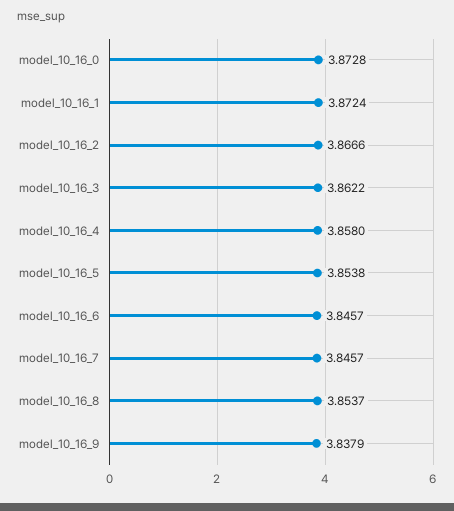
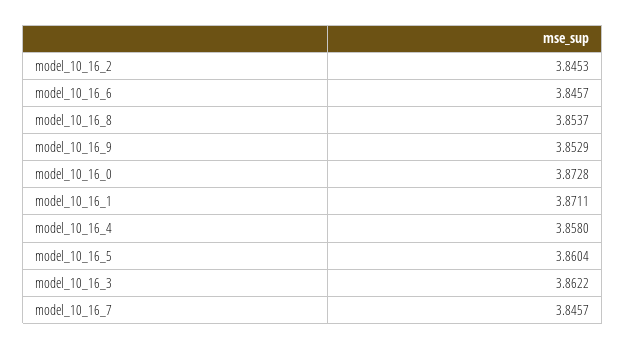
  {
    "model_10_16_0": 3.8728,
-   "model_10_16_1": 3.8724,
+   "model_10_16_1": 3.8711,
-   "model_10_16_2": 3.8666,
+   "model_10_16_2": 3.8453,
    "model_10_16_3": 3.8622,
    "model_10_16_4": 3.858,
-   "model_10_16_5": 3.8538,
+   "model_10_16_5": 3.8604,
    "model_10_16_6": 3.8457,
    "model_10_16_7": 3.8457,
    "model_10_16_8": 3.8537,
-   "model_10_16_9": 3.8379
+   "model_10_16_9": 3.8529
  }

